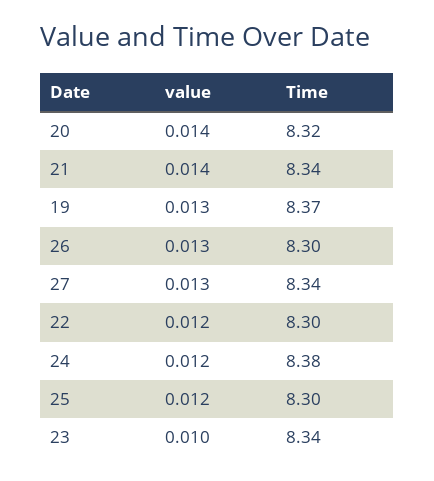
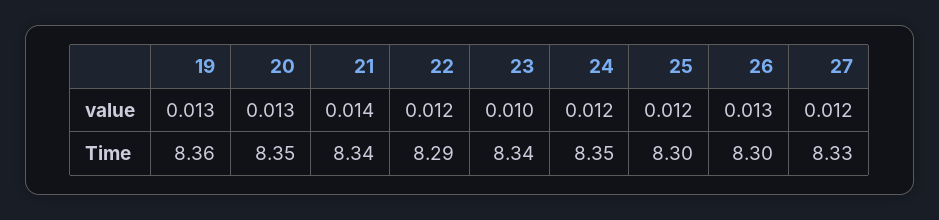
  {
    "value": {
-     "20": 0.014,
+     "20": 0.013,
      "21": 0.014,
      "19": 0.013,
      "26": 0.013,
-     "27": 0.013,
+     "27": 0.012,
      "22": 0.012,
      "24": 0.012,
      "25": 0.012,
      "23": 0.01
    },
    "Time": {
-     "20": 8.32,
+     "20": 8.35,
      "21": 8.34,
-     "19": 8.37,
+     "19": 8.36,
      "26": 8.3,
-     "27": 8.34,
+     "27": 8.33,
-     "22": 8.3,
+     "22": 8.29,
-     "24": 8.38,
+     "24": 8.35,
      "25": 8.3,
      "23": 8.34
    }
  }

